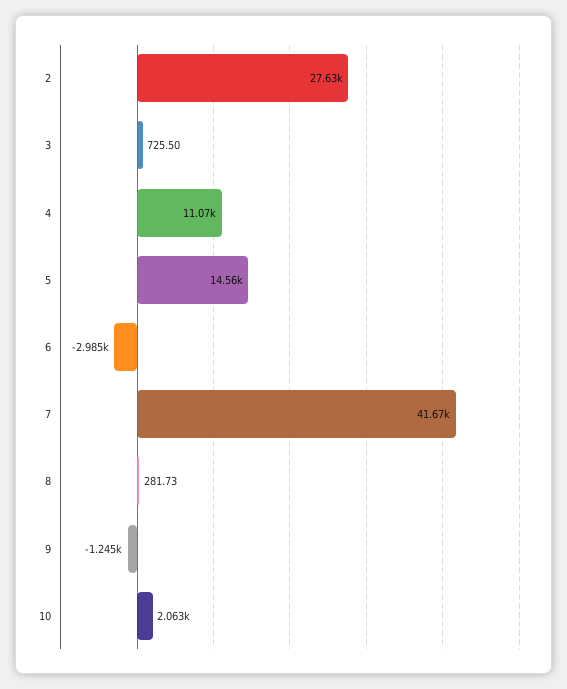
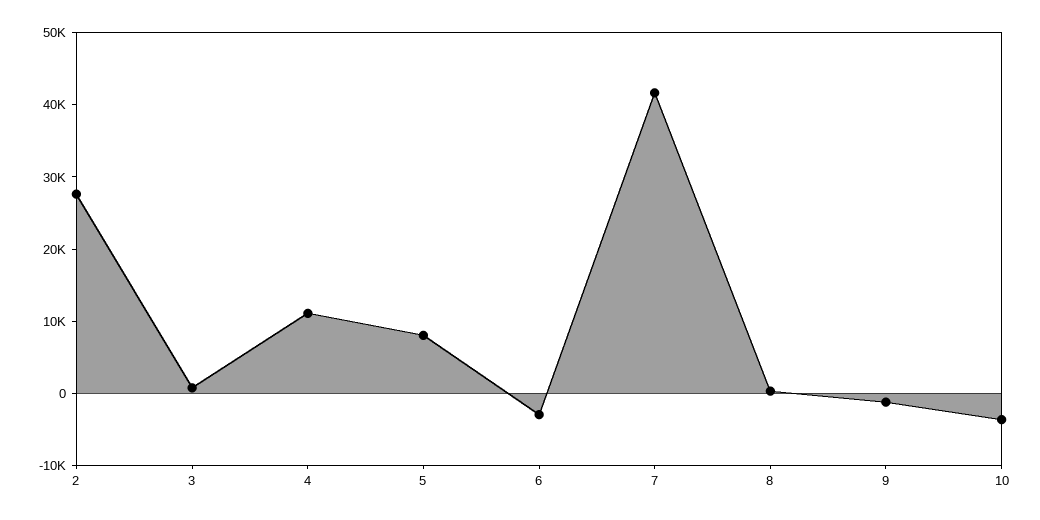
  {
    "2": 27630,
    "3": 725.5,
    "4": 11070,
-   "5": 14560,
+   "5": 8000,
    "6": -2985,
    "7": 41670,
    "8": 281.73,
    "9": -1245,
-   "10": 2063
+   "10": -4000
  }

